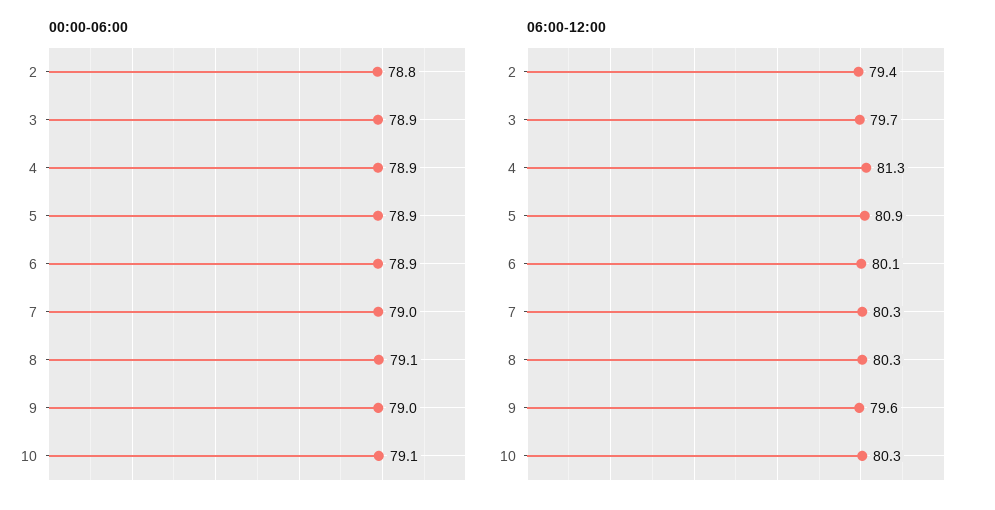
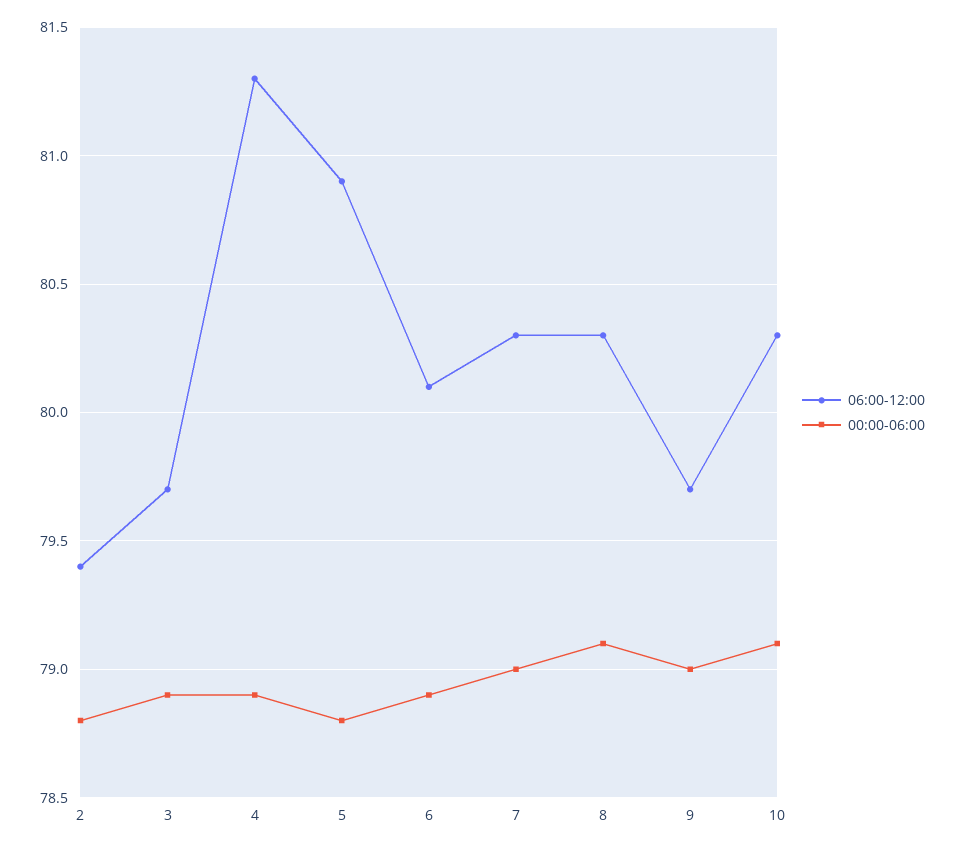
  {
    "00:00-06:00": {
      "2": 78.8,
      "3": 78.9,
      "4": 78.9,
-     "5": 78.9,
+     "5": 78.8,
      "6": 78.9,
      "7": 79,
      "8": 79.1,
      "9": 79,
      "10": 79.1
    },
    "06:00-12:00": {
      "2": 79.4,
      "3": 79.7,
      "4": 81.3,
      "5": 80.9,
      "6": 80.1,
      "7": 80.3,
      "8": 80.3,
-     "9": 79.6,
+     "9": 79.7,
      "10": 80.3
    }
  }

